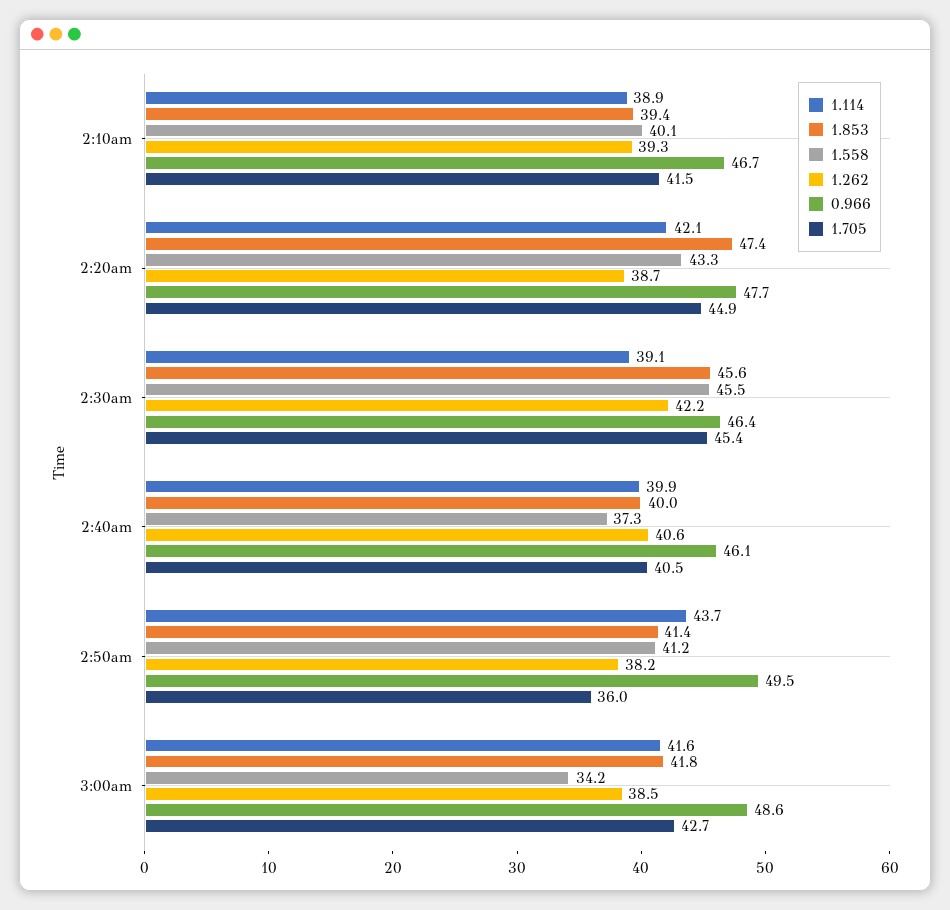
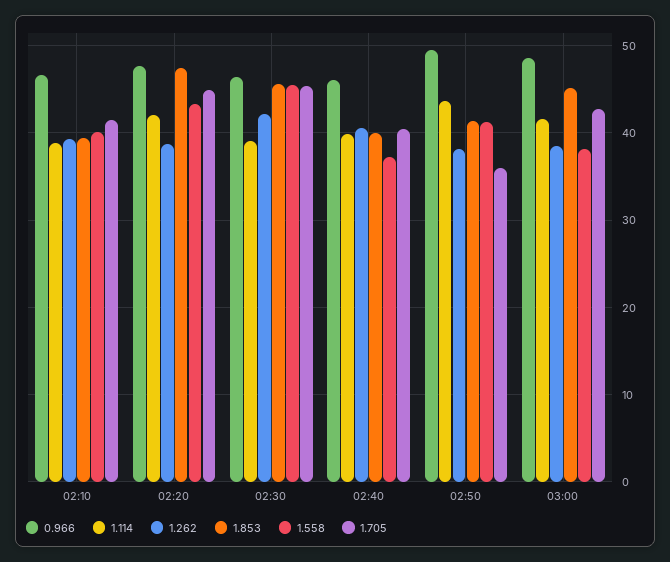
  {
    "1.114": {
      "2:10am": 38.9,
      "2:20am": 42.1,
      "2:30am": 39.1,
      "2:40am": 39.9,
      "2:50am": 43.7,
      "3:00am": 41.6
    },
    "1.853": {
      "2:10am": 39.4,
      "2:20am": 47.4,
      "2:30am": 45.6,
      "2:40am": 40,
      "2:50am": 41.4,
-     "3:00am": 41.8
+     "3:00am": 45
    },
    "1.558": {
      "2:10am": 40.1,
      "2:20am": 43.3,
      "2:30am": 45.5,
      "2:40am": 37.3,
      "2:50am": 41.2,
-     "3:00am": 34.2
+     "3:00am": 38
    },
    "1.262": {
      "2:10am": 39.3,
      "2:20am": 38.7,
      "2:30am": 42.2,
      "2:40am": 40.6,
      "2:50am": 38.2,
      "3:00am": 38.5
    },
    "0.966": {
      "2:10am": 46.7,
      "2:20am": 47.7,
      "2:30am": 46.4,
      "2:40am": 46.1,
      "2:50am": 49.5,
      "3:00am": 48.6
    },
    "1.705": {
      "2:10am": 41.5,
      "2:20am": 44.9,
      "2:30am": 45.4,
      "2:40am": 40.5,
      "2:50am": 36,
      "3:00am": 42.7
    }
  }

